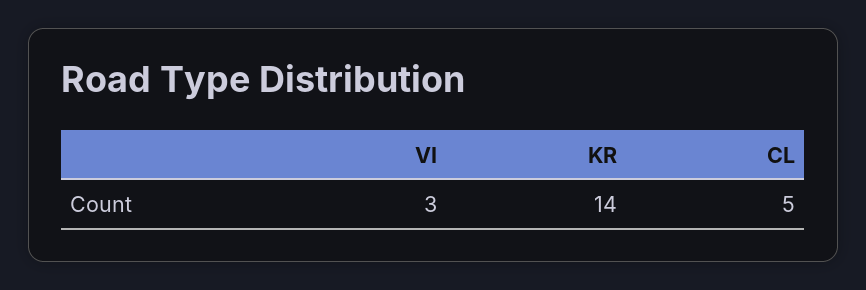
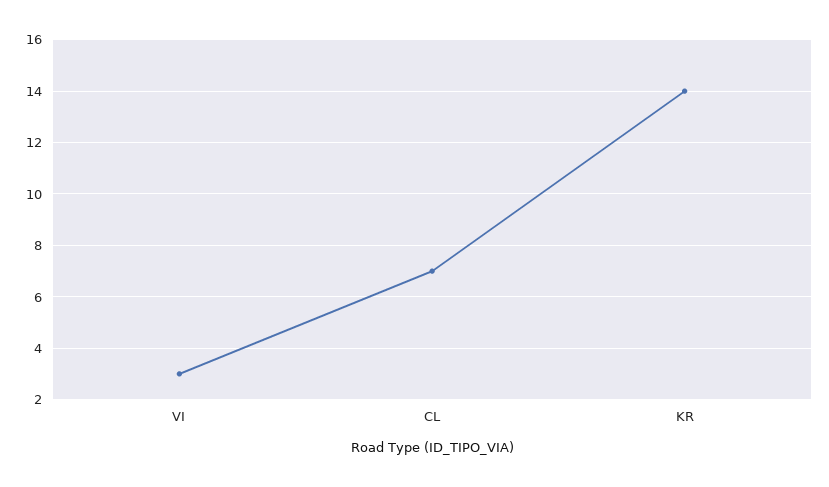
  {
    "VI": 3,
    "KR": 14,
-   "CL": 5
+   "CL": 7
  }

